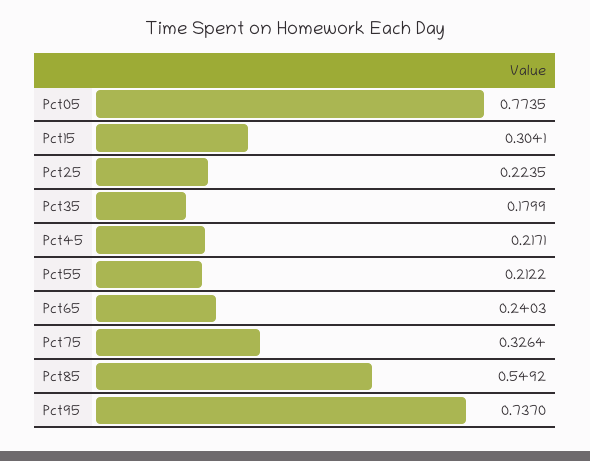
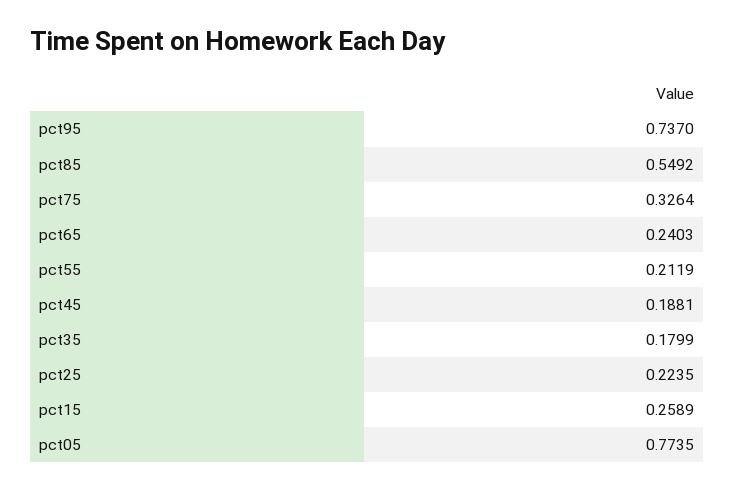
  {
    "Pct05": 0.7735,
-   "Pct15": 0.3041,
+   "Pct15": 0.2589,
    "Pct25": 0.2235,
    "Pct35": 0.1799,
-   "Pct45": 0.2171,
+   "Pct45": 0.1881,
-   "Pct55": 0.2122,
+   "Pct55": 0.2119,
    "Pct65": 0.2403,
    "Pct75": 0.3264,
    "Pct85": 0.5492,
    "Pct95": 0.737
  }

